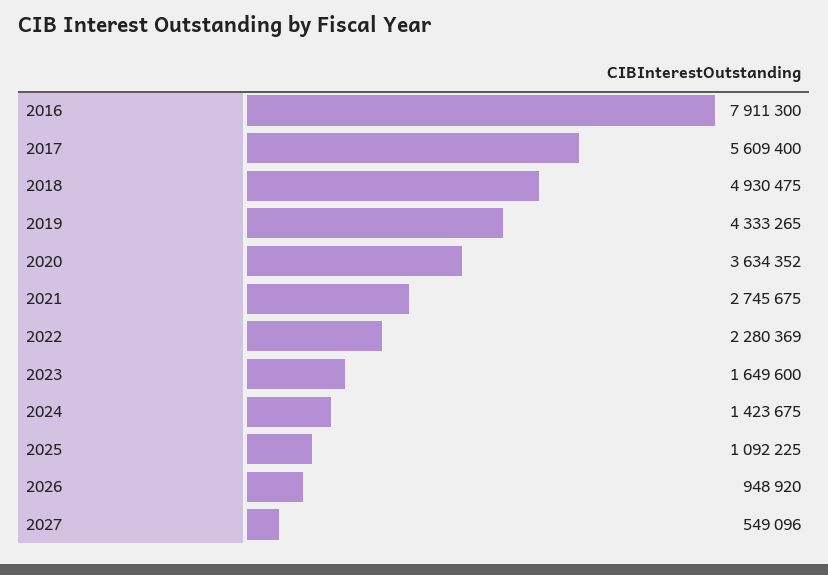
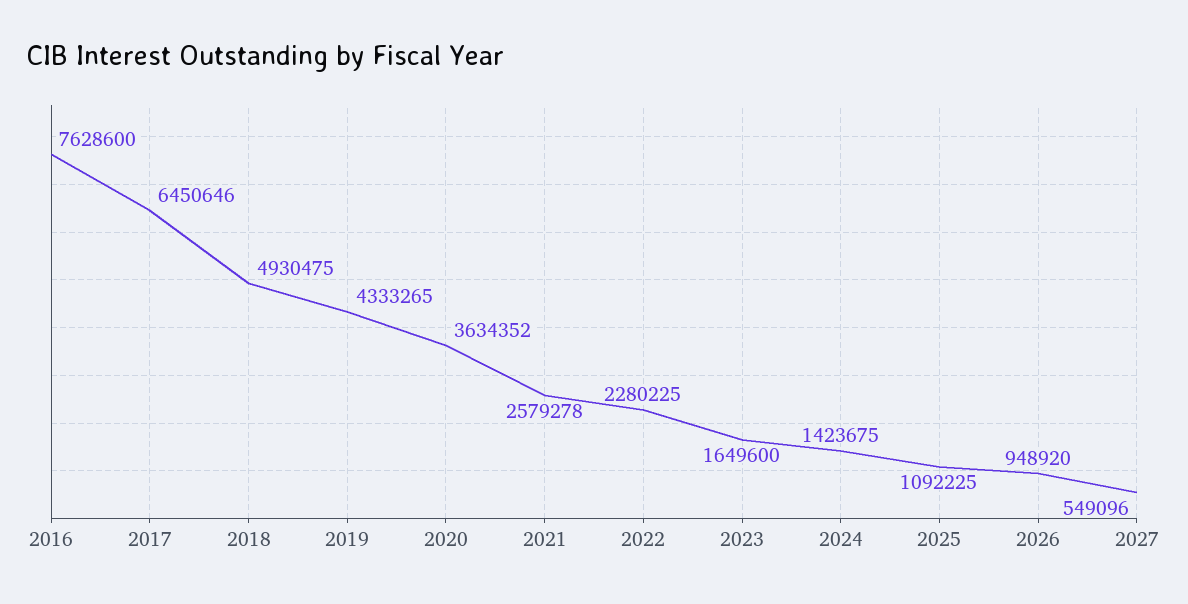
  {
-   "2016": 7911300,
+   "2016": 7628600,
-   "2017": 5609400,
+   "2017": 6450646,
    "2018": 4930475,
    "2019": 4333265,
    "2020": 3634352,
-   "2021": 2745675,
+   "2021": 2579278,
-   "2022": 2280369,
+   "2022": 2280225,
    "2023": 1649600,
    "2024": 1423675,
    "2025": 1092225,
    "2026": 948920,
    "2027": 549096
  }

